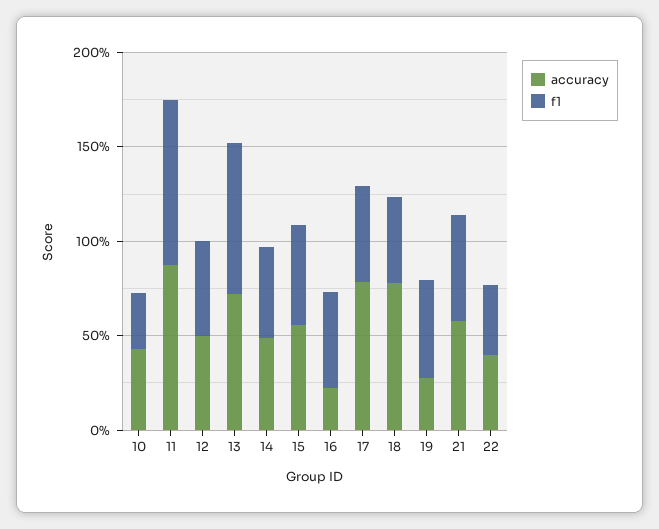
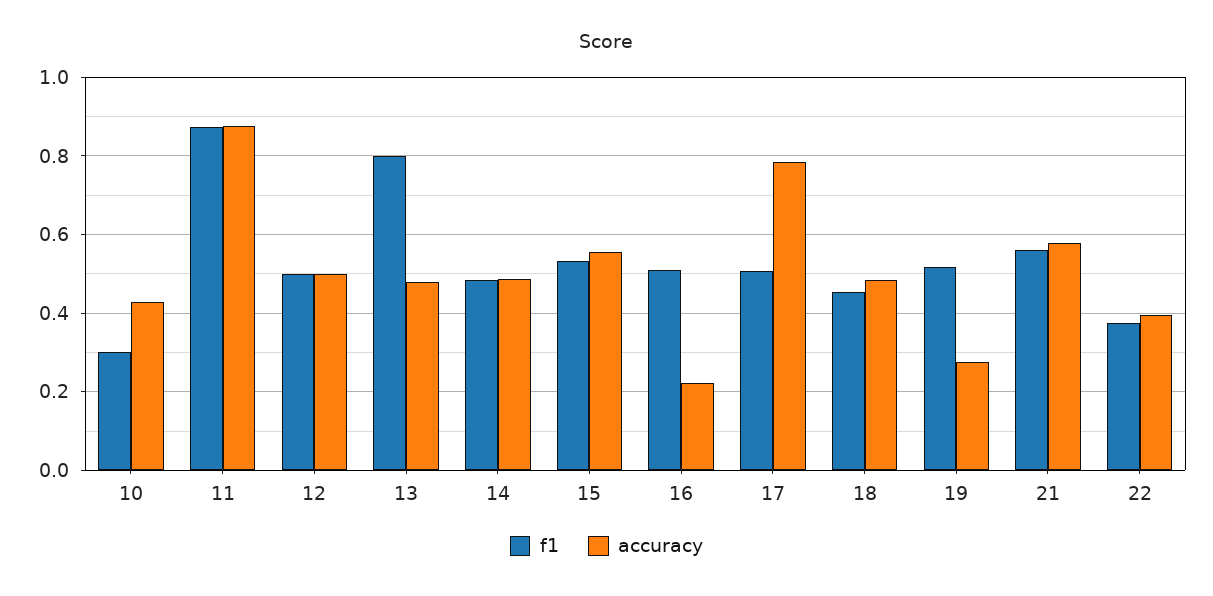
  {
    "accuracy": {
      "10": 0.42,
      "11": 0.88,
      "12": 0.5,
-     "13": 0.7,
+     "13": 0.48,
      "14": 0.48,
      "15": 0.56,
      "16": 0.22,
      "17": 0.78,
-     "18": 0.8,
+     "18": 0.48,
      "19": 0.28,
      "21": 0.58,
      "22": 0.4
    },
    "f1": {
      "10": 0.3,
      "11": 0.88,
      "12": 0.5,
      "13": 0.8,
      "14": 0.48,
      "15": 0.54,
      "16": 0.52,
      "17": 0.5,
      "18": 0.46,
      "19": 0.52,
      "21": 0.56,
      "22": 0.38
    }
  }

